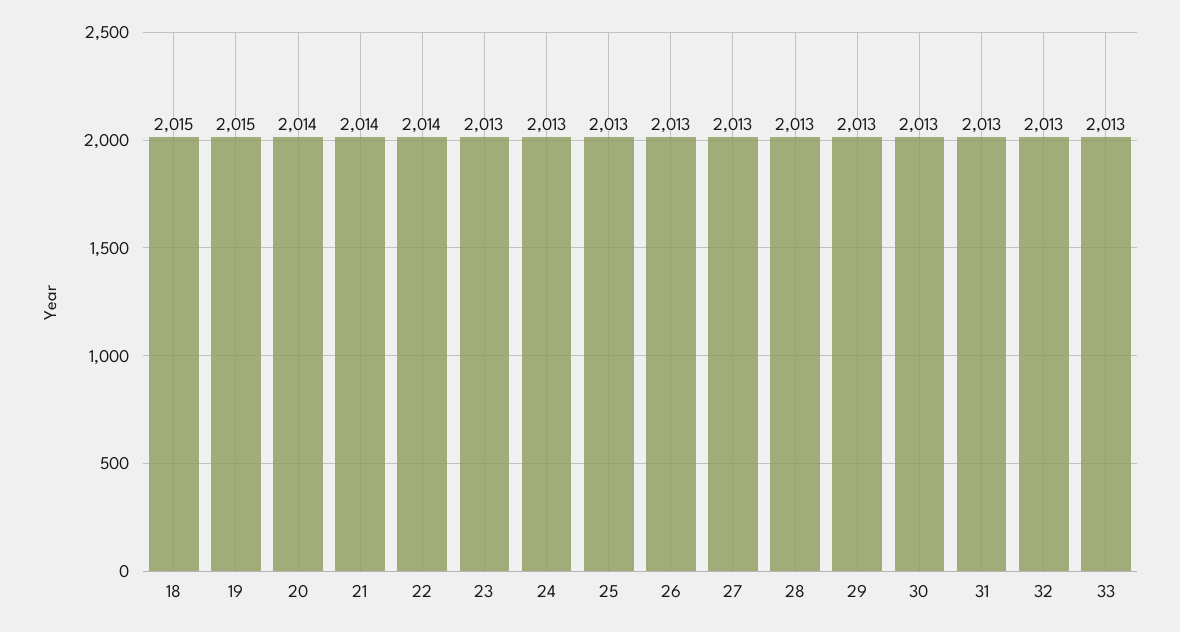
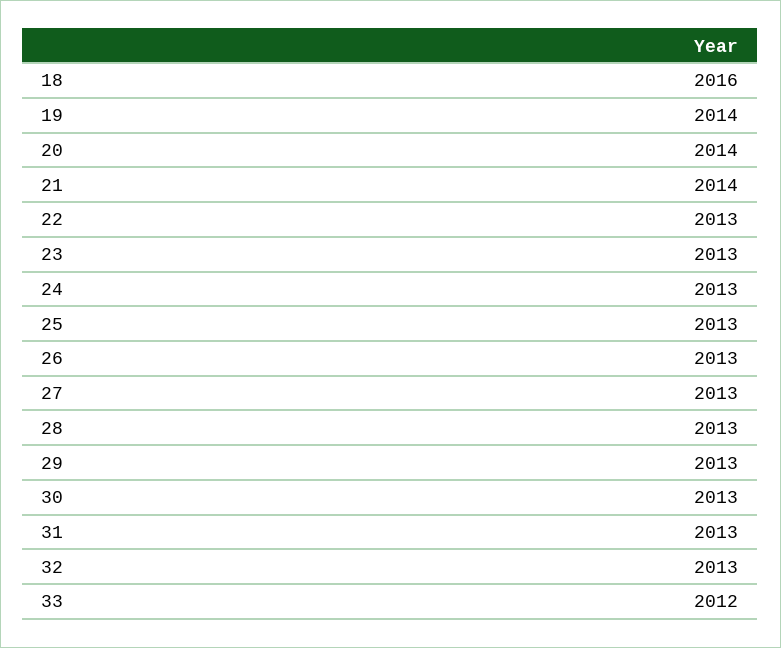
  {
-   "18": 2015,
+   "18": 2016,
-   "19": 2015,
+   "19": 2014,
    "20": 2014,
    "21": 2014,
-   "22": 2014,
+   "22": 2013,
    "23": 2013,
    "24": 2013,
    "25": 2013,
    "26": 2013,
    "27": 2013,
    "28": 2013,
    "29": 2013,
    "30": 2013,
    "31": 2013,
    "32": 2013,
-   "33": 2013
+   "33": 2012
  }

